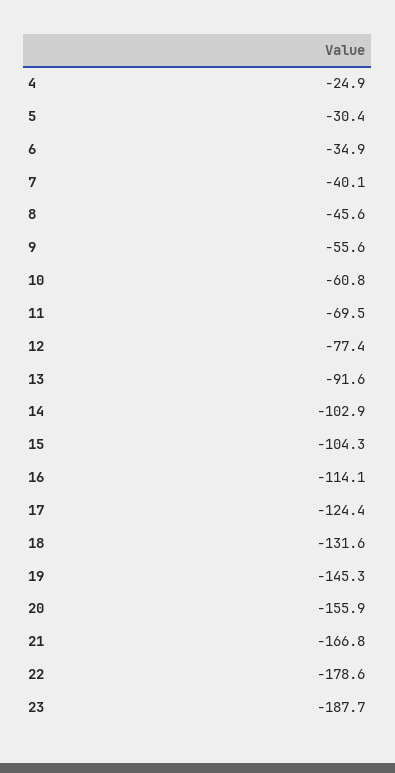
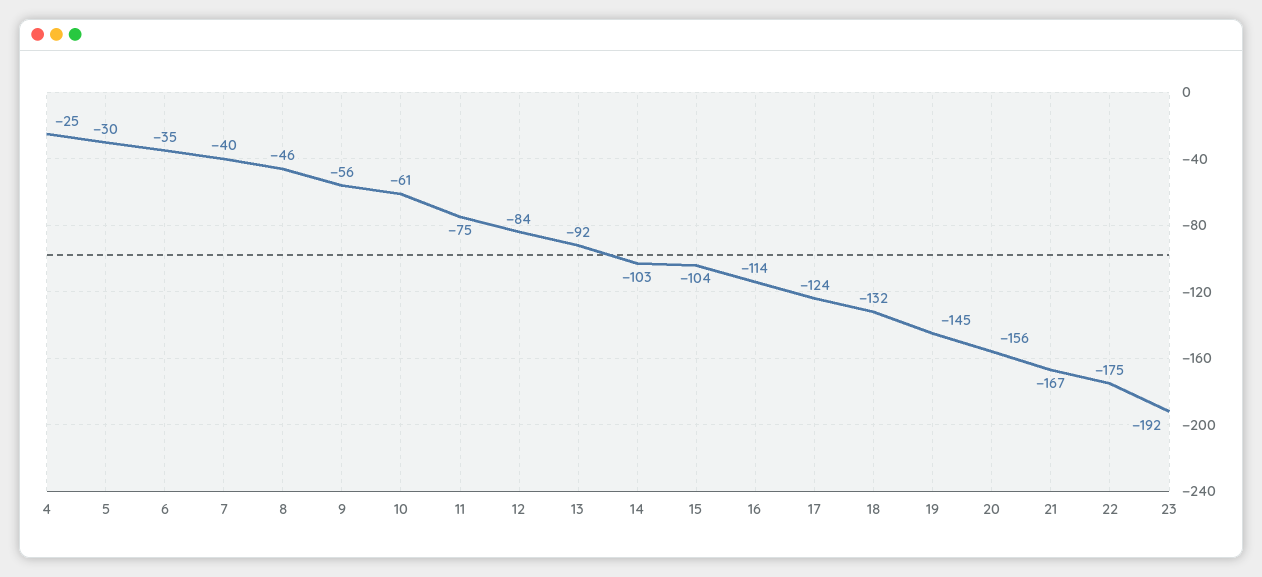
  {
    "4": -24.9,
    "5": -30.4,
    "6": -34.9,
    "7": -40.1,
    "8": -45.6,
    "9": -55.6,
    "10": -60.8,
-   "11": -69.5,
+   "11": -75,
-   "12": -77.4,
+   "12": -84,
    "13": -91.6,
    "14": -102.9,
    "15": -104.3,
    "16": -114.1,
    "17": -124.4,
    "18": -131.6,
    "19": -145.3,
    "20": -155.9,
    "21": -166.8,
-   "22": -178.6,
+   "22": -175,
-   "23": -187.7
+   "23": -192
  }

